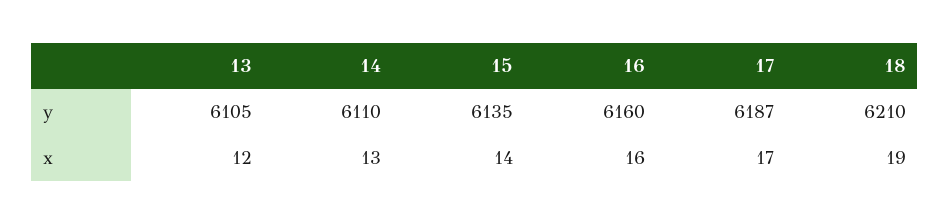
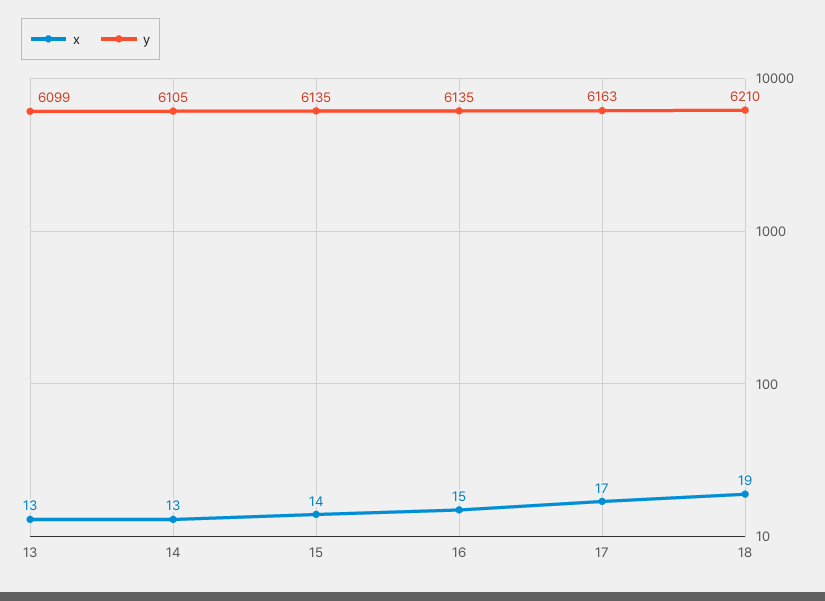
  {
    "y": {
-     "13": 6105,
+     "13": 6099,
-     "14": 6110,
+     "14": 6105,
      "15": 6135,
-     "16": 6160,
+     "16": 6135,
-     "17": 6187,
+     "17": 6163,
      "18": 6210
    },
    "x": {
-     "13": 12,
+     "13": 13,
      "14": 13,
      "15": 14,
-     "16": 16,
+     "16": 15,
      "17": 17,
      "18": 19
    }
  }

